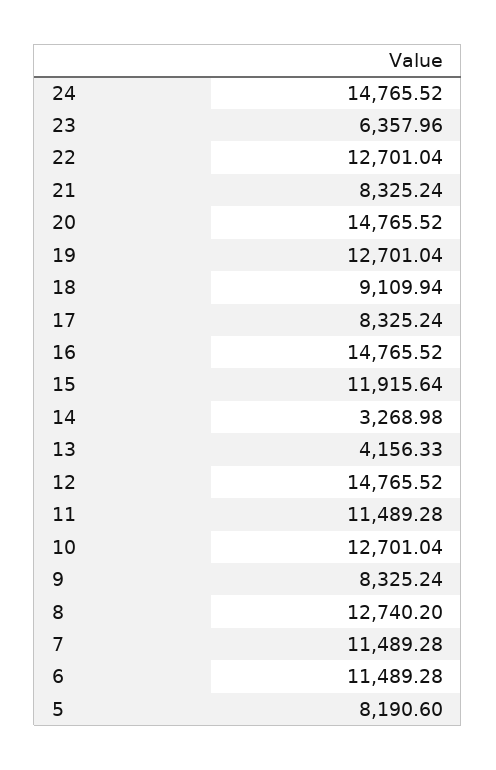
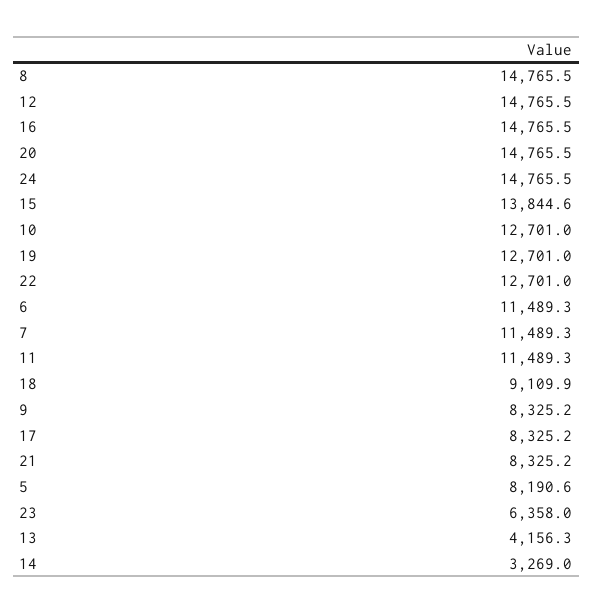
  {
    "24": 14765.52,
    "23": 6357.96,
    "22": 12701.04,
    "21": 8325.24,
    "20": 14765.52,
    "19": 12701.04,
    "18": 9109.94,
    "17": 8325.24,
    "16": 14765.52,
-   "15": 11915.64,
+   "15": 13844.6,
    "14": 3268.98,
    "13": 4156.33,
    "12": 14765.52,
    "11": 11489.28,
    "10": 12701.04,
    "9": 8325.24,
-   "8": 12740.2,
+   "8": 14765.5,
    "7": 11489.28,
    "6": 11489.28,
    "5": 8190.6
  }

